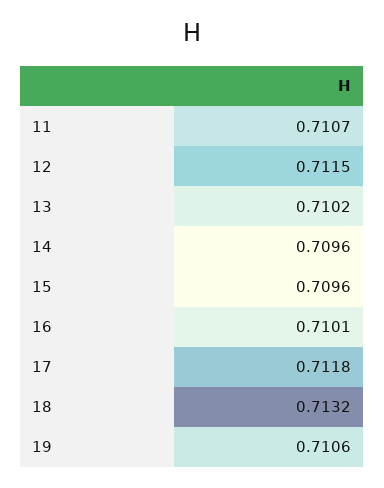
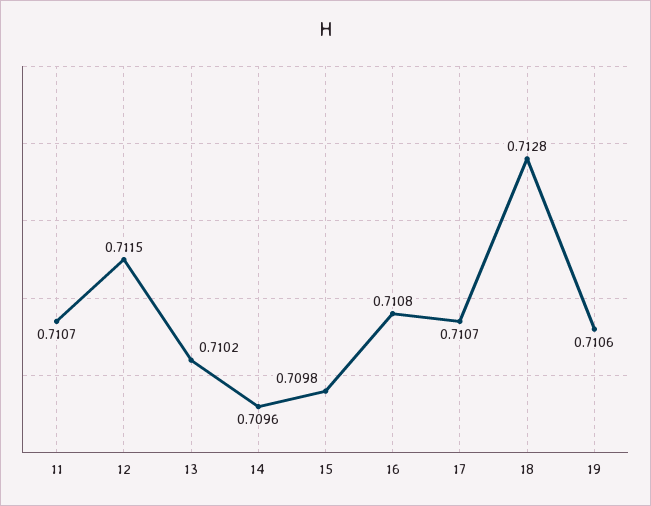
  {
    "11": 0.7107,
    "12": 0.7115,
    "13": 0.7102,
    "14": 0.7096,
-   "15": 0.7096,
+   "15": 0.7098,
-   "16": 0.7101,
+   "16": 0.7108,
-   "17": 0.7118,
+   "17": 0.7107,
-   "18": 0.7132,
+   "18": 0.7128,
    "19": 0.7106
  }

